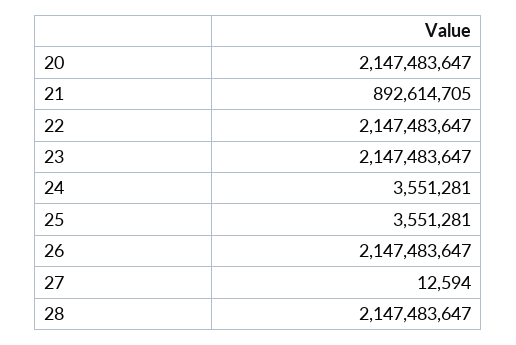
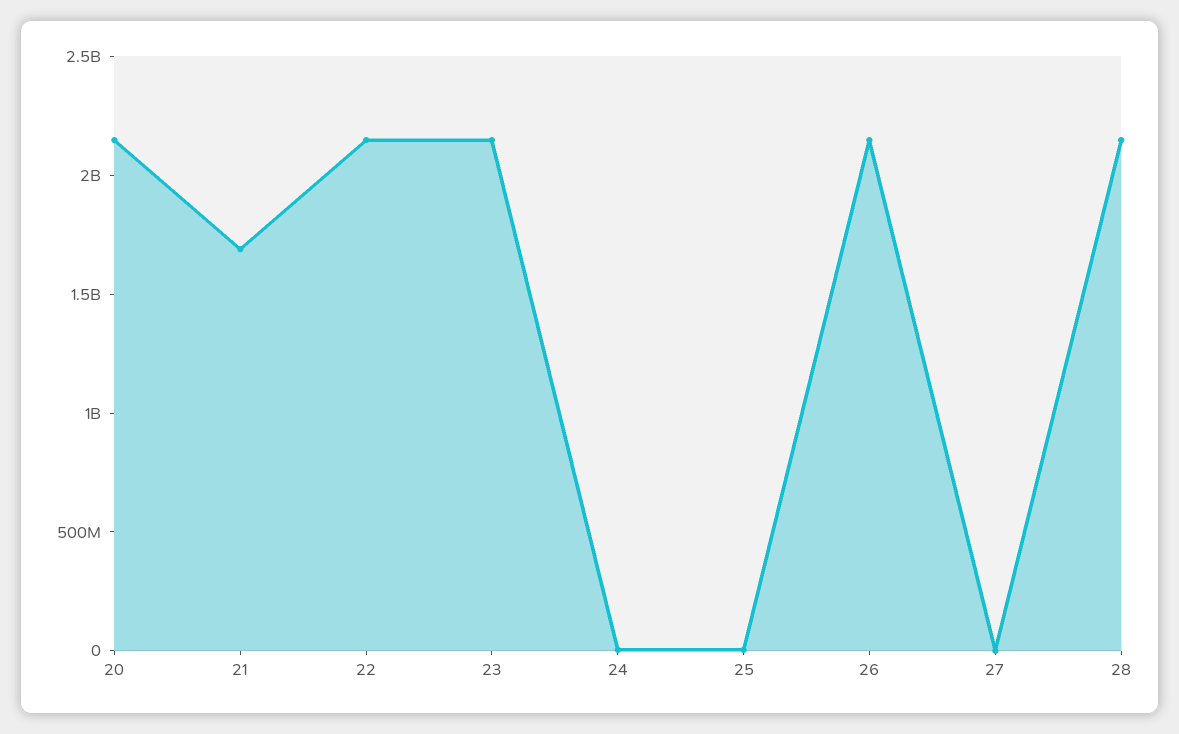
  {
    "20": 2147483647,
-   "21": 892614705,
+   "21": 1700000000,
    "22": 2147483647,
    "23": 2147483647,
    "24": 3551281,
    "25": 3551281,
    "26": 2147483647,
    "27": 12594,
    "28": 2147483647
  }

